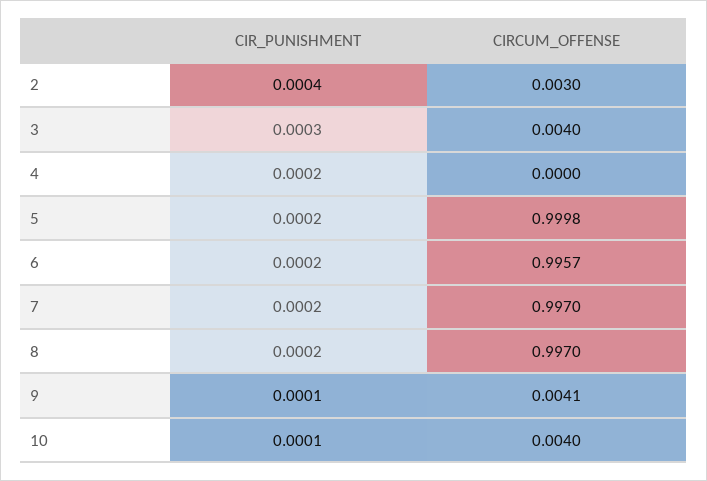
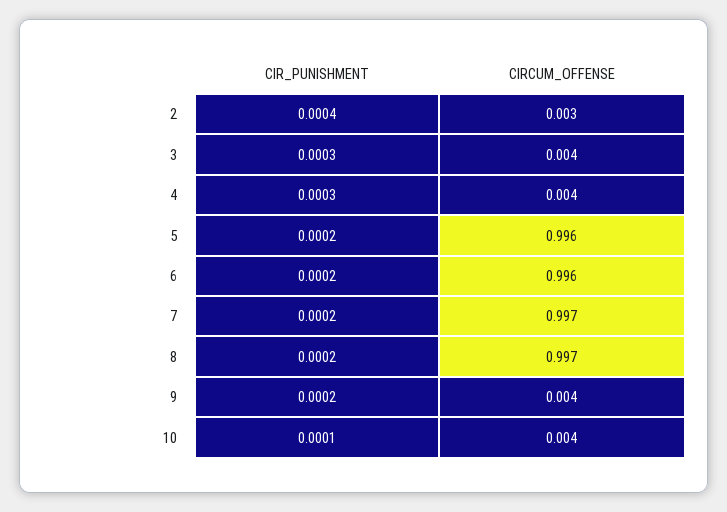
  {
    "CIR_PUNISHMENT": {
      "2": 0.0004,
      "3": 0.0003,
-     "4": 0.0002,
+     "4": 0.0003,
      "5": 0.0002,
      "6": 0.0002,
      "7": 0.0002,
      "8": 0.0002,
-     "9": 0.0001,
+     "9": 0.0002,
      "10": 0.0001
    },
    "CIRCUM_OFFENSE": {
      "2": 0.003,
      "3": 0.004,
-     "4": 0,
+     "4": 0.004,
-     "5": 0.9998,
+     "5": 0.996,
      "6": 0.9957,
      "7": 0.997,
      "8": 0.997,
      "9": 0.0041,
      "10": 0.004
    }
  }

